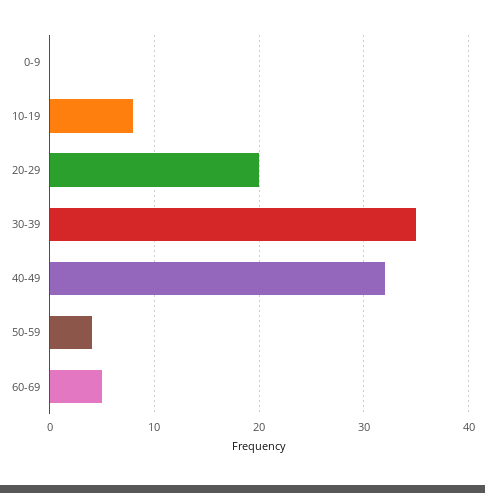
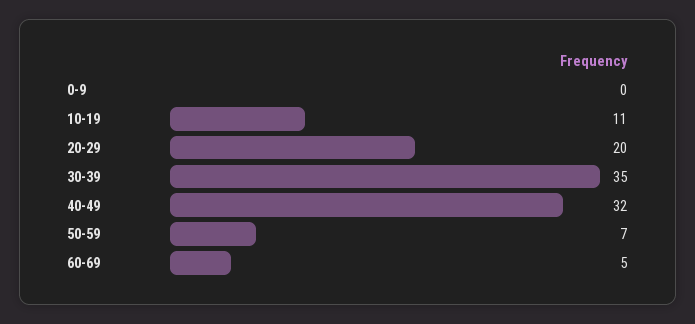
  {
    "0-9": 0,
-   "10-19": 8,
+   "10-19": 11,
    "20-29": 20,
    "30-39": 35,
    "40-49": 32,
-   "50-59": 4,
+   "50-59": 7,
    "60-69": 5
  }

